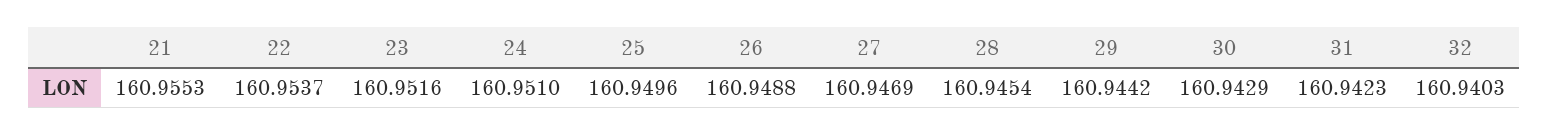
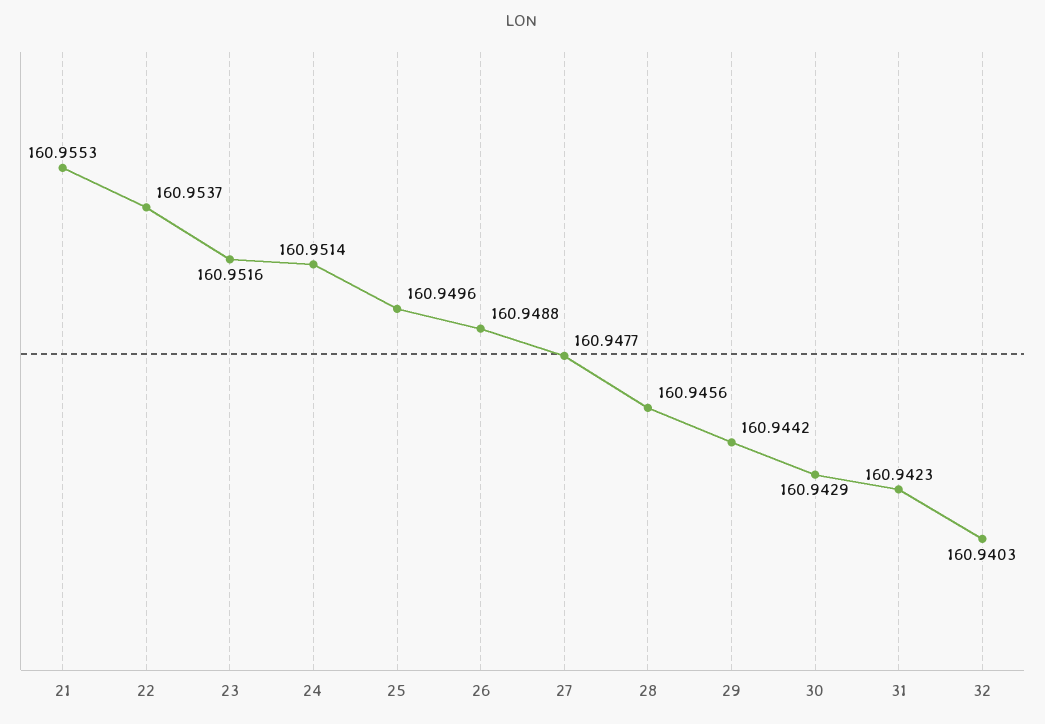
  {
    "21": 160.9553,
    "22": 160.9537,
    "23": 160.9516,
-   "24": 160.951,
+   "24": 160.9514,
    "25": 160.9496,
    "26": 160.9488,
-   "27": 160.9469,
+   "27": 160.9477,
-   "28": 160.9454,
+   "28": 160.9456,
    "29": 160.9442,
    "30": 160.9429,
    "31": 160.9423,
    "32": 160.9403
  }

